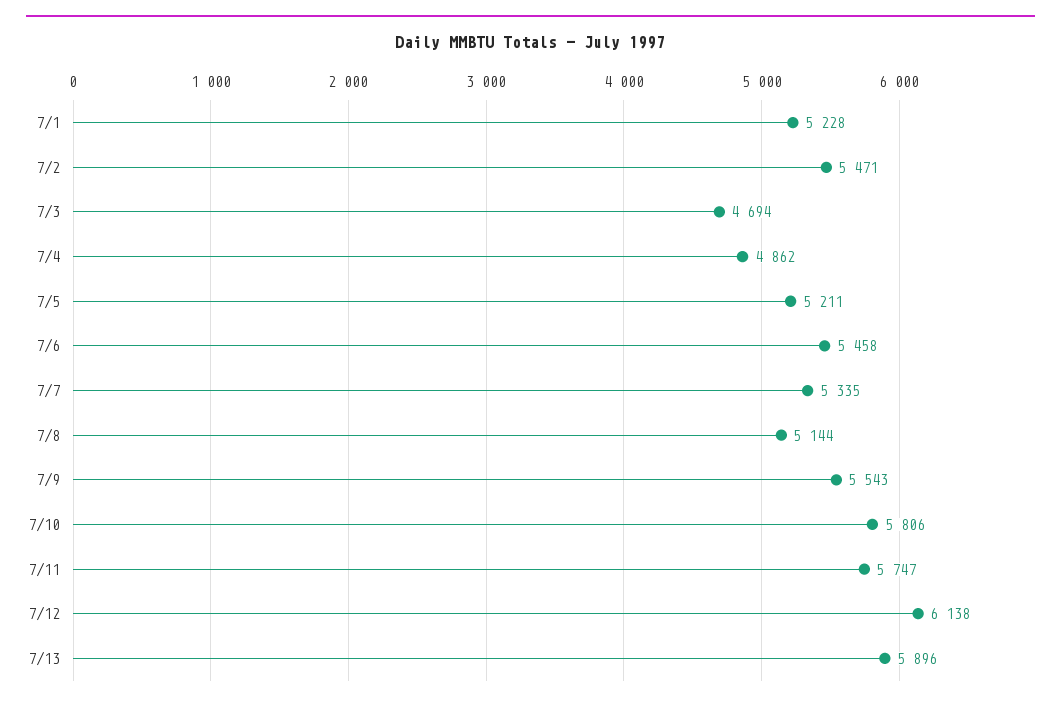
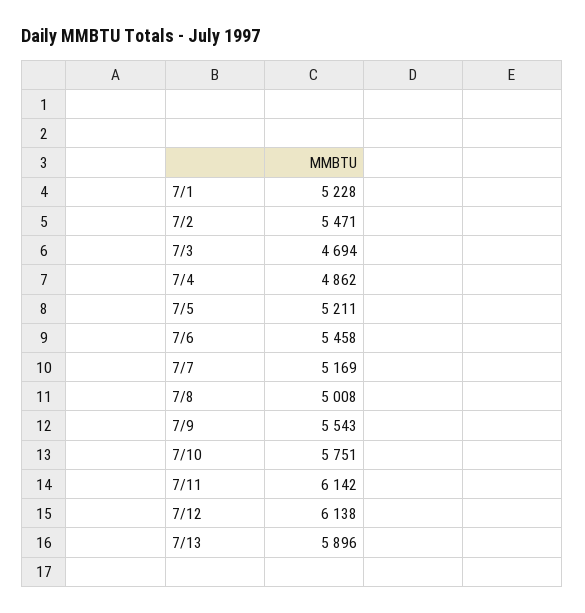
  {
    "7/1": 5228,
    "7/2": 5471,
    "7/3": 4694,
    "7/4": 4862,
    "7/5": 5211,
    "7/6": 5458,
-   "7/7": 5335,
+   "7/7": 5169,
-   "7/8": 5144,
+   "7/8": 5008,
    "7/9": 5543,
-   "7/10": 5806,
+   "7/10": 5751,
-   "7/11": 5747,
+   "7/11": 6142,
    "7/12": 6138,
    "7/13": 5896
  }

